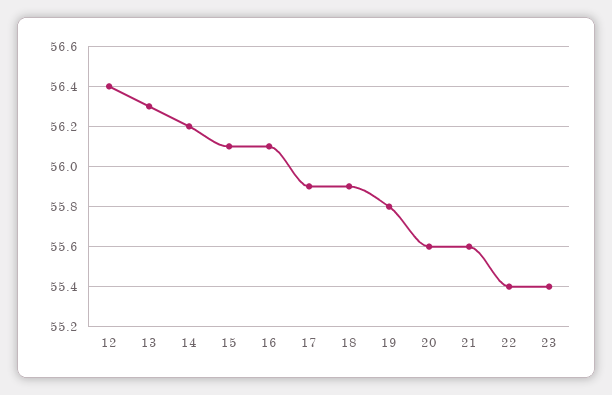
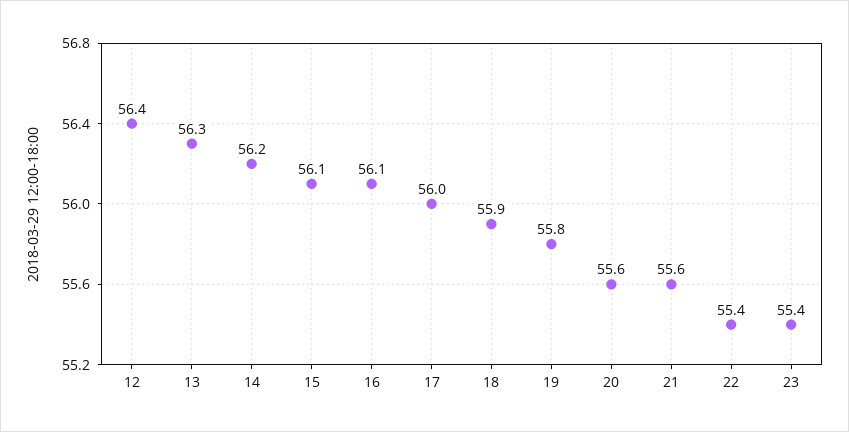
  {
    "12": 56.4,
    "13": 56.3,
    "14": 56.2,
    "15": 56.1,
    "16": 56.1,
-   "17": 55.9,
+   "17": 56,
    "18": 55.9,
    "19": 55.8,
    "20": 55.6,
    "21": 55.6,
    "22": 55.4,
    "23": 55.4
  }

